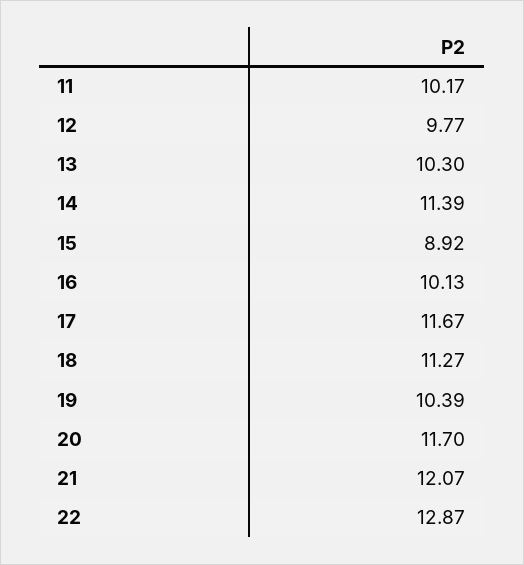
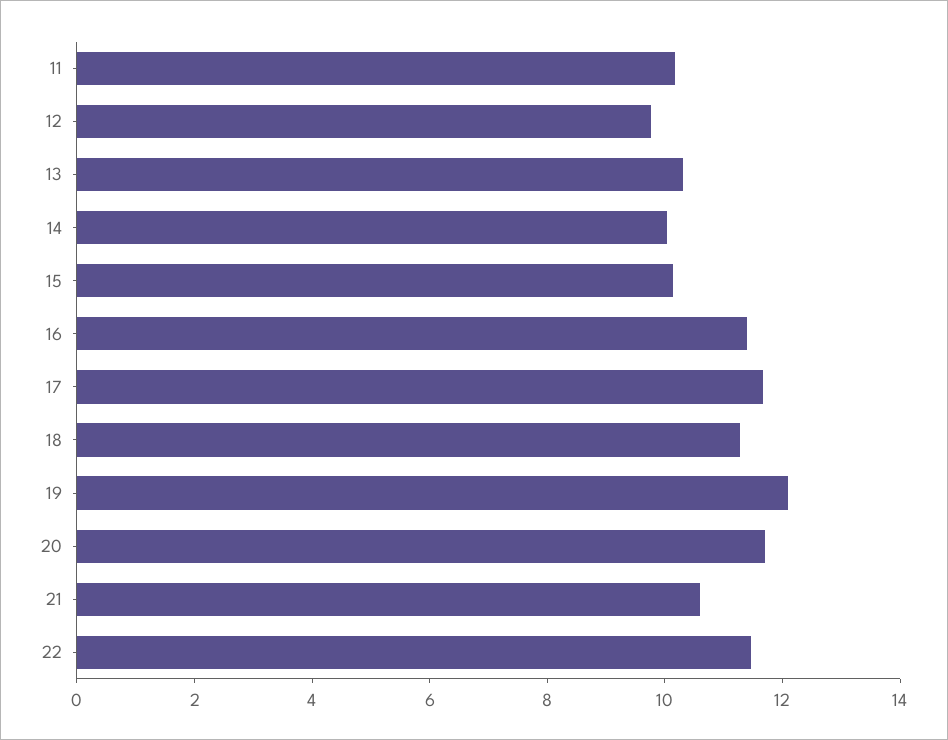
  {
    "11": 10.17,
    "12": 9.77,
    "13": 10.3,
-   "14": 11.39,
+   "14": 10,
-   "15": 8.92,
+   "15": 10,
-   "16": 10.13,
+   "16": 11.5,
    "17": 11.67,
    "18": 11.27,
-   "19": 10.39,
+   "19": 12,
    "20": 11.7,
-   "21": 12.07,
+   "21": 10.5,
-   "22": 12.87
+   "22": 11.5
  }

